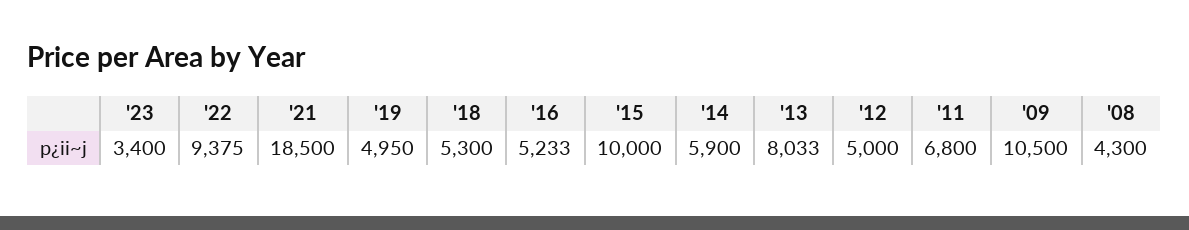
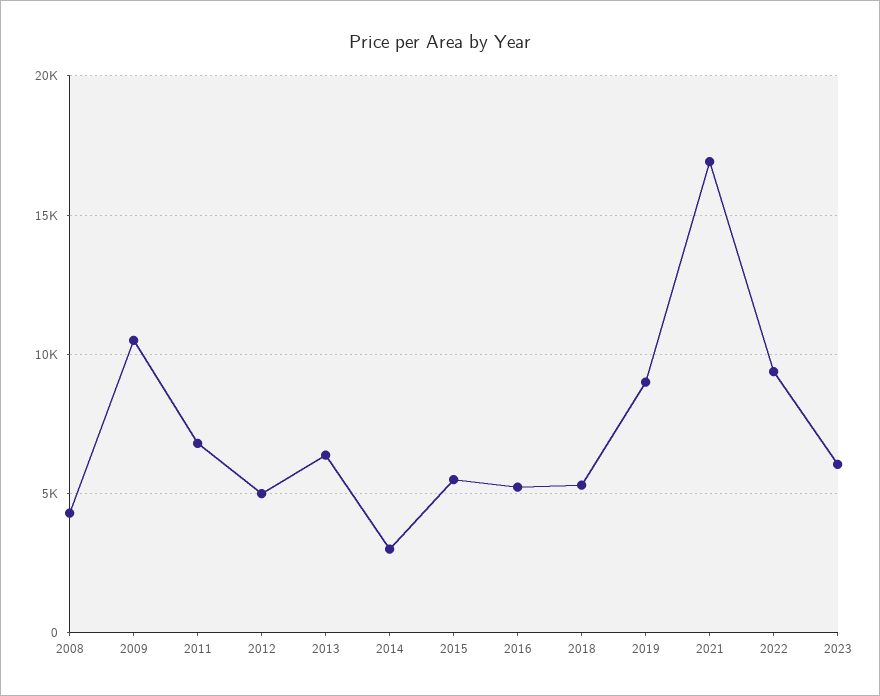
  {
-   "'23": 3400,
+   "'23": 6000,
    "'22": 9375,
-   "'21": 18500,
+   "'21": 17000,
-   "'19": 4950,
+   "'19": 9000,
    "'18": 5300,
    "'16": 5233,
-   "'15": 10000,
+   "'15": 5500,
-   "'14": 5900,
+   "'14": 3000,
-   "'13": 8033,
+   "'13": 6500,
    "'12": 5000,
    "'11": 6800,
    "'09": 10500,
    "'08": 4300
  }

